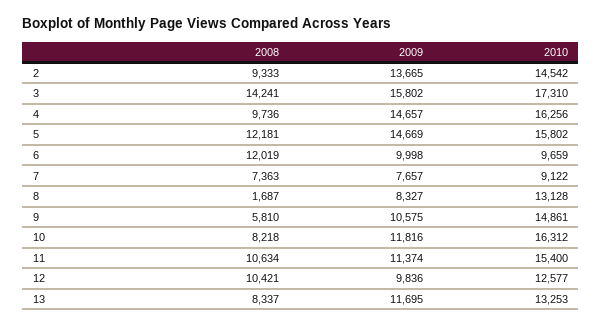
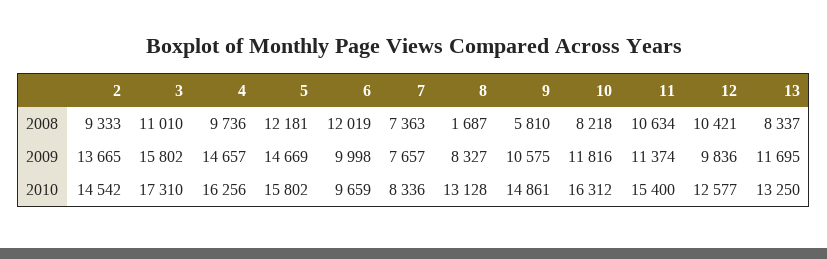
  {
    "2008": {
      "2": 9333,
-     "3": 14241,
+     "3": 11010,
      "4": 9736,
      "5": 12181,
      "6": 12019,
      "7": 7363,
      "8": 1687,
      "9": 5810,
      "10": 8218,
      "11": 10634,
      "12": 10421,
      "13": 8337
    },
    "2009": {
      "2": 13665,
      "3": 15802,
      "4": 14657,
      "5": 14669,
      "6": 9998,
      "7": 7657,
      "8": 8327,
      "9": 10575,
      "10": 11816,
      "11": 11374,
      "12": 9836,
      "13": 11695
    },
    "2010": {
      "2": 14542,
      "3": 17310,
      "4": 16256,
      "5": 15802,
      "6": 9659,
-     "7": 9122,
+     "7": 8336,
      "8": 13128,
      "9": 14861,
      "10": 16312,
      "11": 15400,
      "12": 12577,
-     "13": 13253
+     "13": 13250
    }
  }

